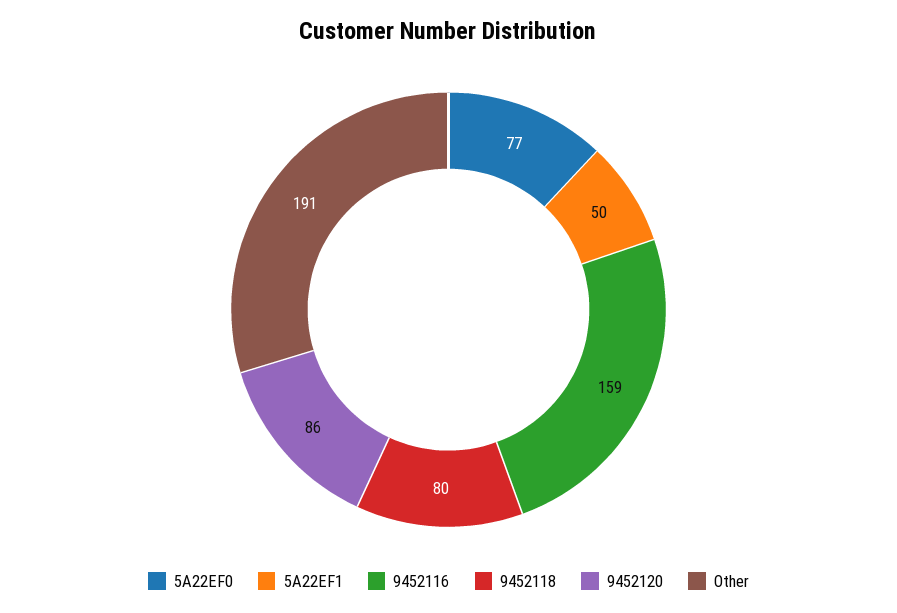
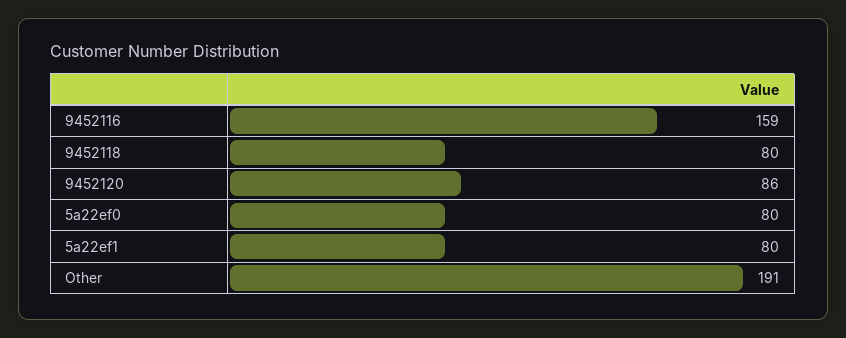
  {
-   "5A22EF0": 77,
+   "5A22EF0": 80,
-   "5A22EF1": 50,
+   "5A22EF1": 80,
    "9452116": 159,
    "9452118": 80,
    "9452120": 86,
    "Other": 191
  }

